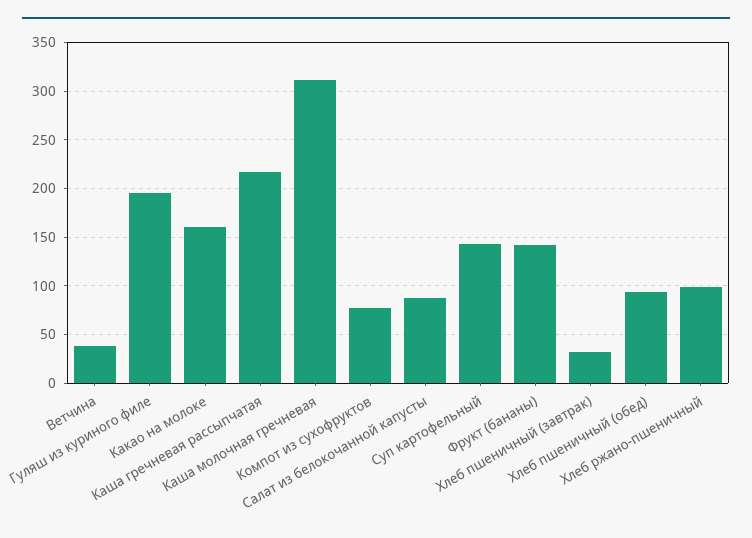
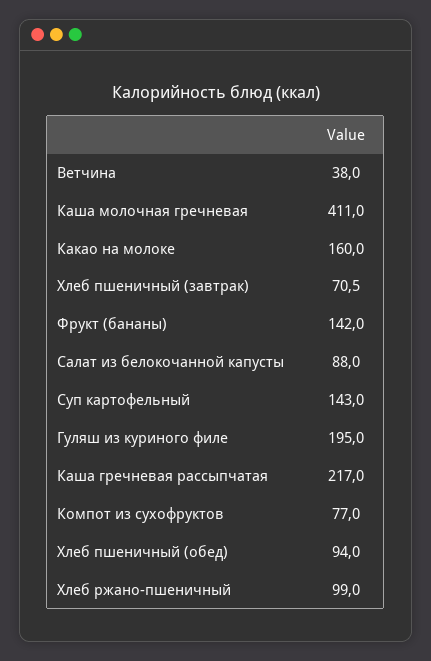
  {
    "Ветчина": 38,
    "Гуляш из куриного филе": 195,
    "Какао на молоке": 160,
    "Каша гречневая рассыпчатая": 217,
-   "Каша молочная гречневая": 310,
+   "Каша молочная гречневая": 411,
    "Компот из сухофруктов": 77,
    "Салат из белокочанной капусты": 88,
    "Суп картофельный": 143,
    "Фрукт (бананы)": 142,
-   "Хлеб пшеничный (завтрак)": 30,
+   "Хлеб пшеничный (завтрак)": 70.5,
    "Хлеб пшеничный (обед)": 94,
    "Хлеб ржано-пшеничный": 99
  }

